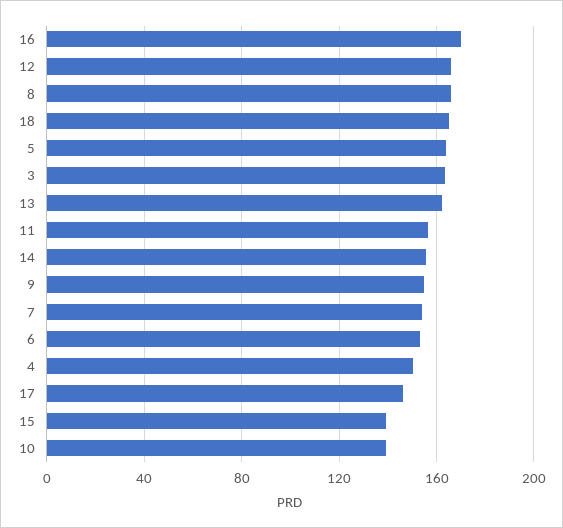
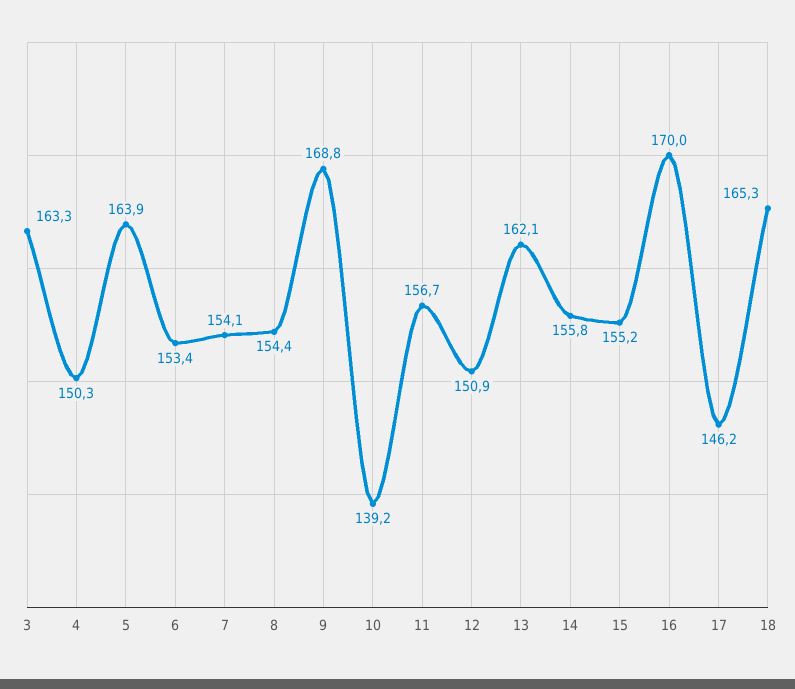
  {
    "16": 170,
-   "12": 165,
+   "12": 150.9,
-   "8": 165,
+   "8": 154.4,
    "18": 165.3,
    "5": 163.9,
    "3": 163.3,
    "13": 162.1,
    "11": 156.7,
    "14": 155.8,
-   "9": 155,
+   "9": 168.8,
    "7": 154.1,
    "6": 153.4,
    "4": 150.3,
    "17": 146.2,
-   "15": 140,
+   "15": 155.2,
    "10": 139.2
  }

